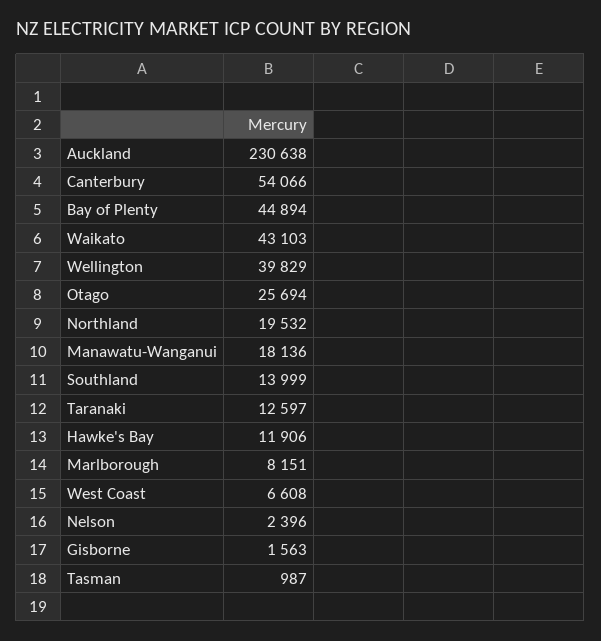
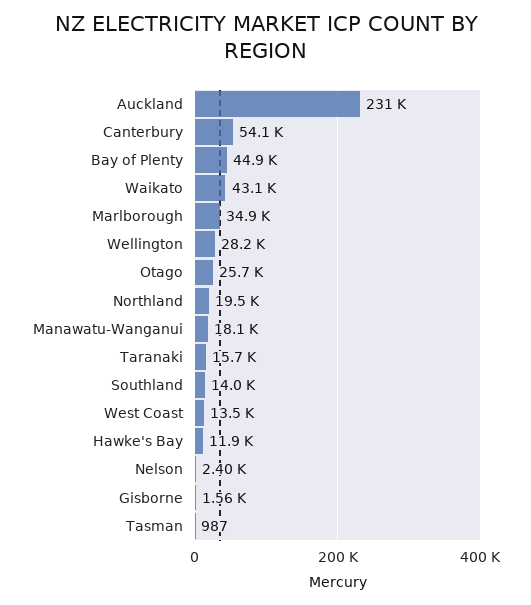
  {
    "Auckland": 230638,
    "Canterbury": 54066,
    "Bay of Plenty": 44894,
    "Waikato": 43103,
-   "Wellington": 39829,
+   "Wellington": 28200,
    "Otago": 25694,
    "Northland": 19532,
    "Manawatu-Wanganui": 18136,
    "Southland": 13999,
-   "Taranaki": 12597,
+   "Taranaki": 15700,
    "Hawke's Bay": 11906,
-   "Marlborough": 8151,
+   "Marlborough": 34900,
-   "West Coast": 6608,
+   "West Coast": 13500,
    "Nelson": 2396,
    "Gisborne": 1563,
    "Tasman": 987
  }

